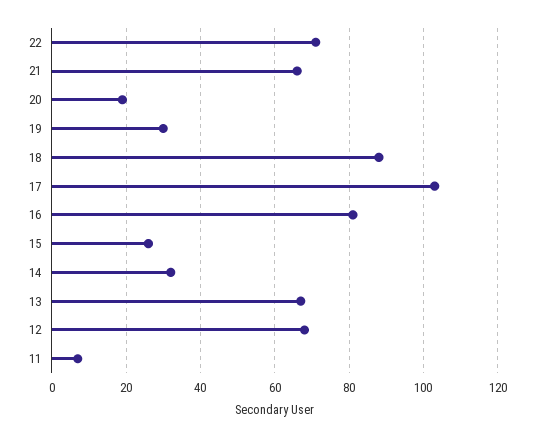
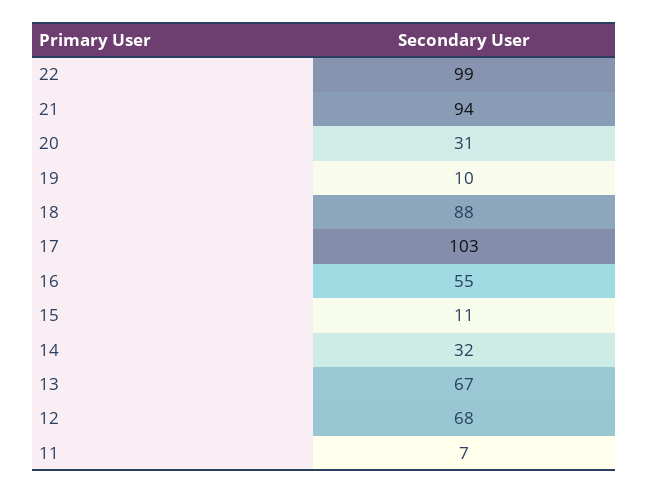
  {
-   "22": 70,
+   "22": 99,
-   "21": 65,
+   "21": 94,
-   "20": 20,
+   "20": 31,
-   "19": 30,
+   "19": 10,
    "18": 88,
    "17": 103,
-   "16": 80,
+   "16": 55,
-   "15": 25,
+   "15": 11,
    "14": 32,
    "13": 67,
    "12": 68,
    "11": 7
  }

